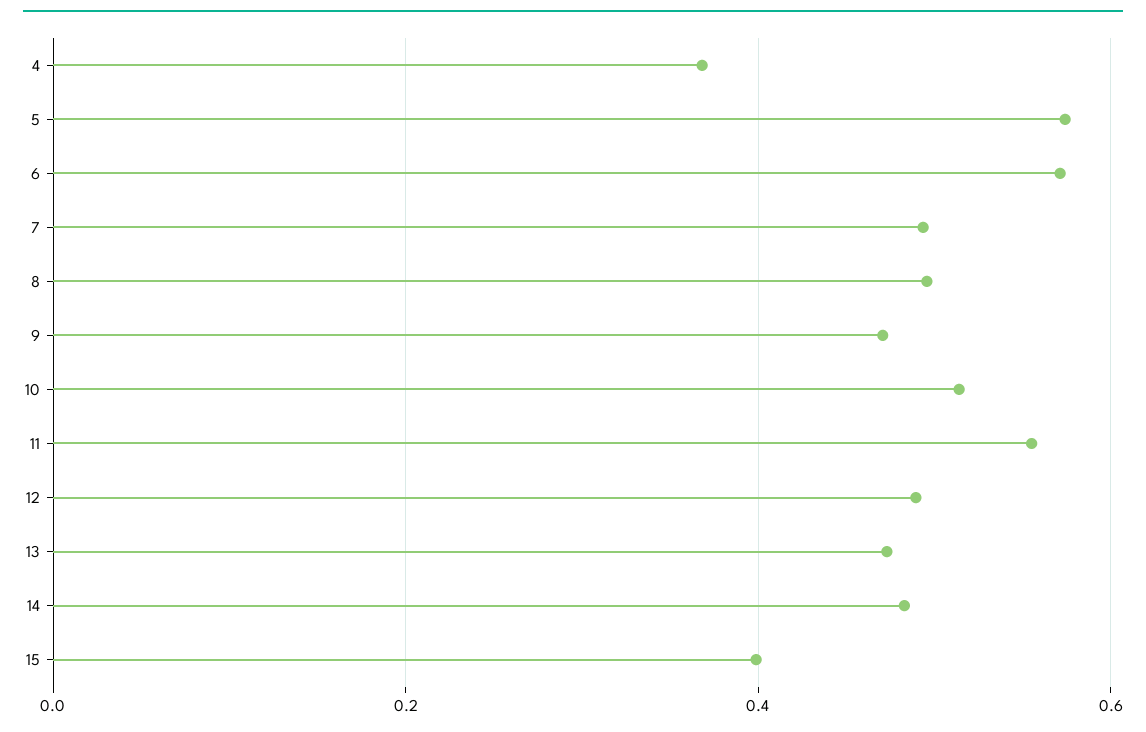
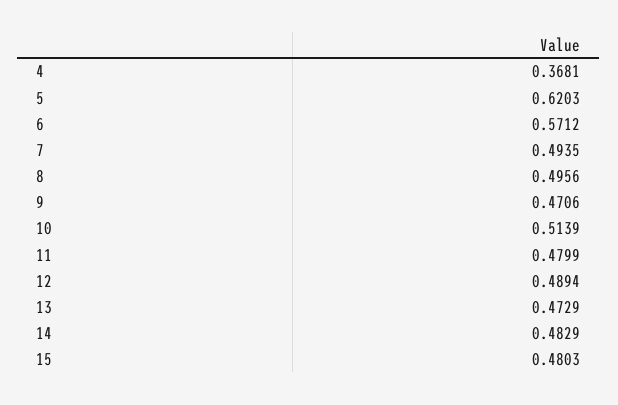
  {
    "4": 0.3681,
-   "5": 0.58,
+   "5": 0.6203,
    "6": 0.5712,
    "7": 0.4935,
    "8": 0.4956,
    "9": 0.4706,
    "10": 0.5139,
-   "11": 0.56,
+   "11": 0.4799,
    "12": 0.4894,
    "13": 0.4729,
    "14": 0.4829,
-   "15": 0.4
+   "15": 0.4803
  }

